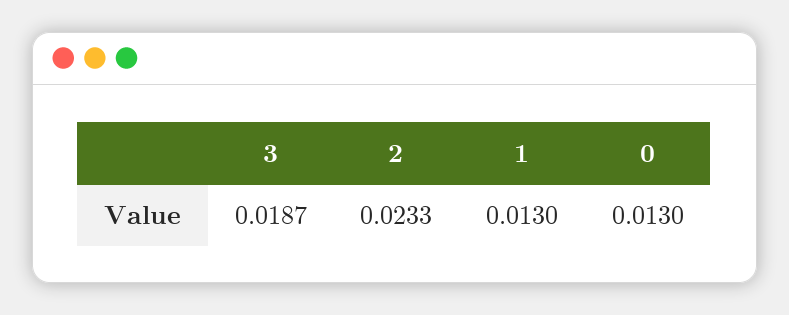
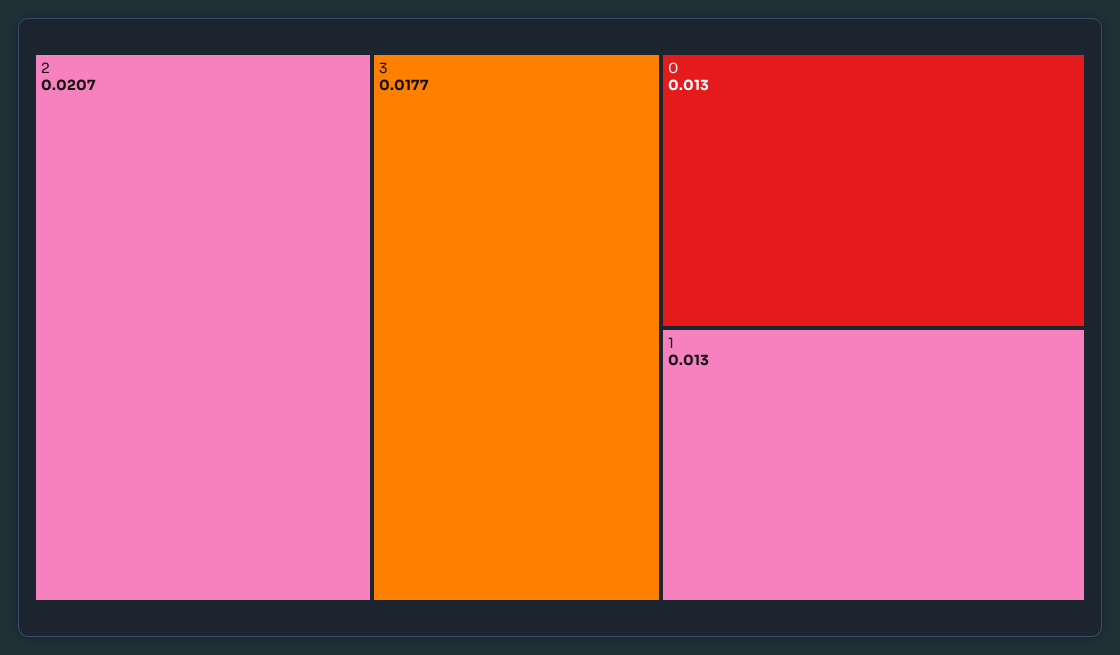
  {
-   "3": 0.0187,
+   "3": 0.0177,
-   "2": 0.0233,
+   "2": 0.0207,
    "1": 0.013,
    "0": 0.013
  }

